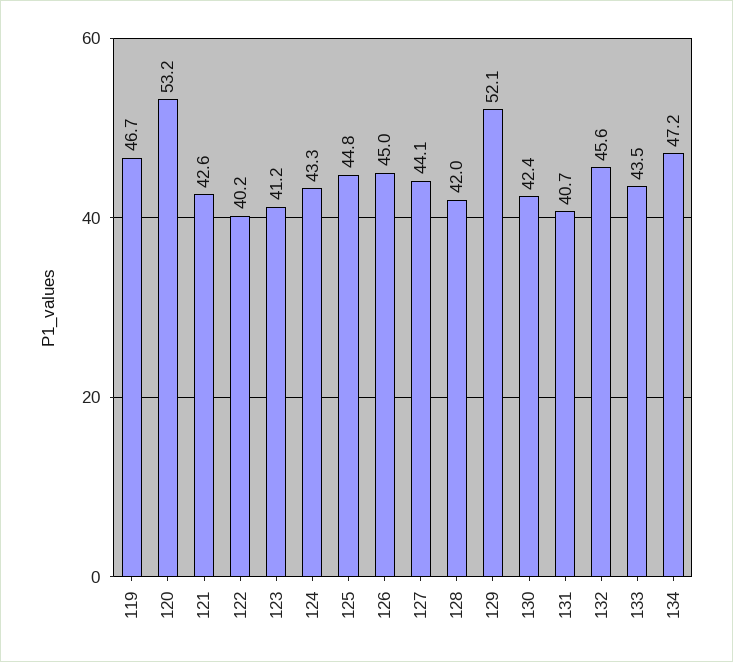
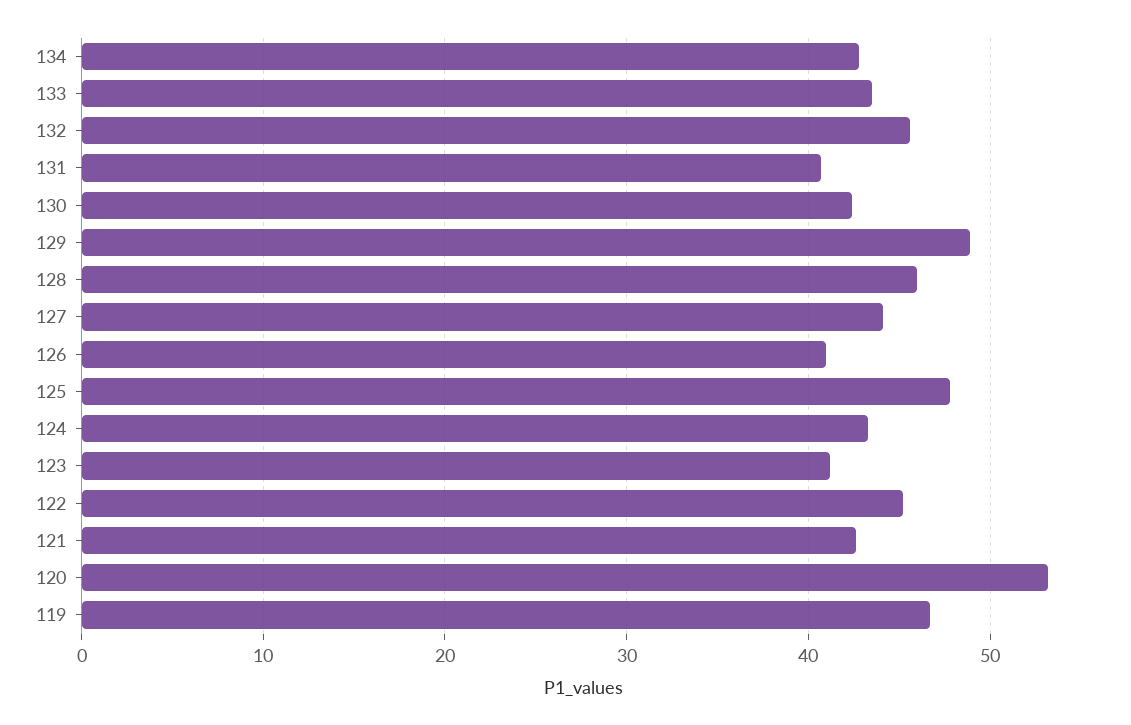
  {
    "119": 46.7,
    "120": 53.2,
    "121": 42.6,
-   "122": 40.2,
+   "122": 45,
    "123": 41.2,
    "124": 43.3,
-   "125": 44.8,
+   "125": 48,
-   "126": 45,
+   "126": 41,
    "127": 44.1,
-   "128": 42,
+   "128": 46,
-   "129": 52.1,
+   "129": 49,
    "130": 42.4,
    "131": 40.7,
    "132": 45.6,
    "133": 43.5,
-   "134": 47.2
+   "134": 43
  }

